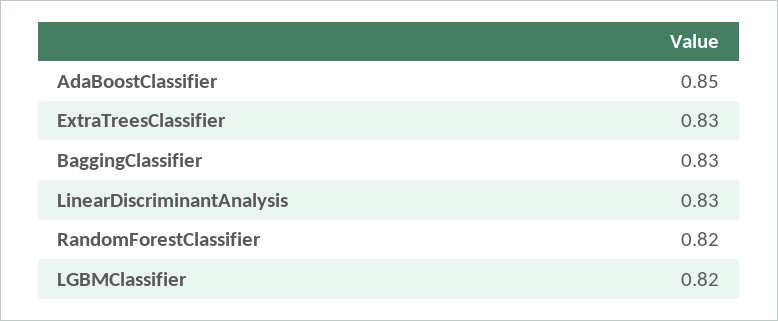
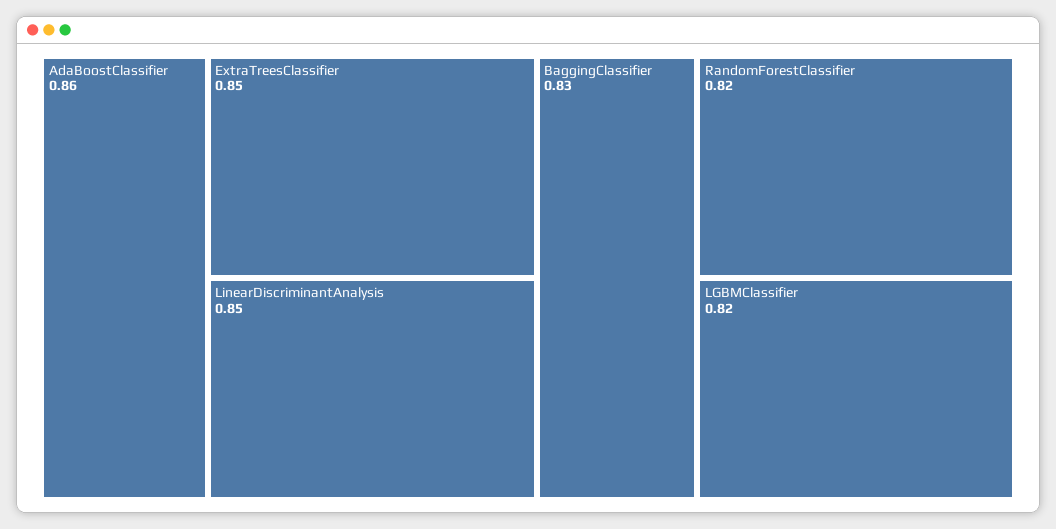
  {
-   "AdaBoostClassifier": 0.85,
+   "AdaBoostClassifier": 0.86,
-   "ExtraTreesClassifier": 0.83,
+   "ExtraTreesClassifier": 0.85,
    "BaggingClassifier": 0.83,
-   "LinearDiscriminantAnalysis": 0.83,
+   "LinearDiscriminantAnalysis": 0.85,
    "RandomForestClassifier": 0.82,
    "LGBMClassifier": 0.82
  }

